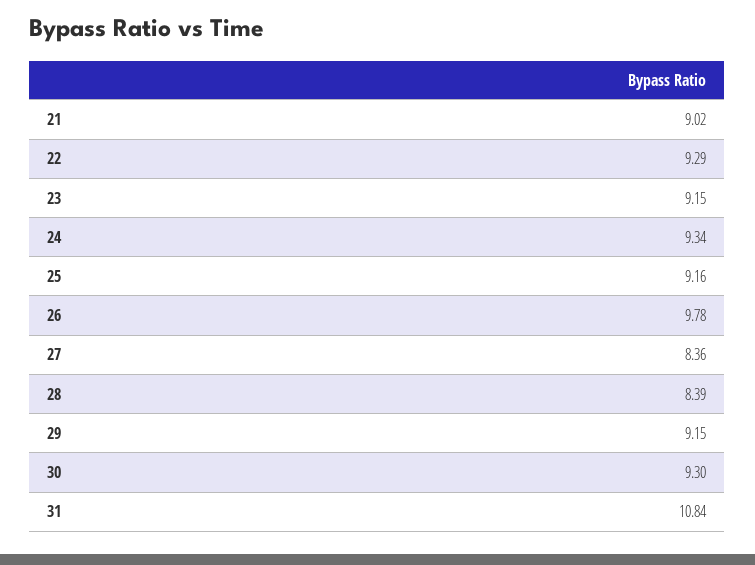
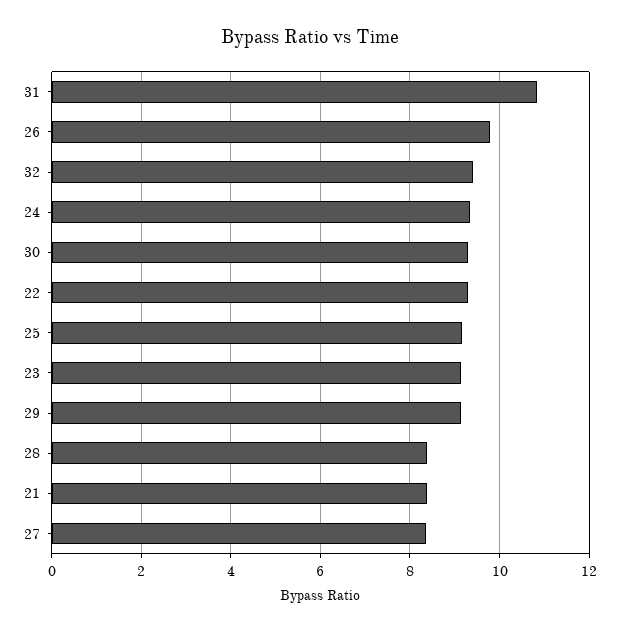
  {
-   "21": 9.02,
+   "21": 8.4,
    "22": 9.29,
    "23": 9.15,
    "24": 9.34,
    "25": 9.16,
    "26": 9.78,
    "27": 8.36,
    "28": 8.39,
    "29": 9.15,
    "30": 9.3,
-   "31": 10.84
+   "31": 10.84,
+   "32": 9.4
  }

